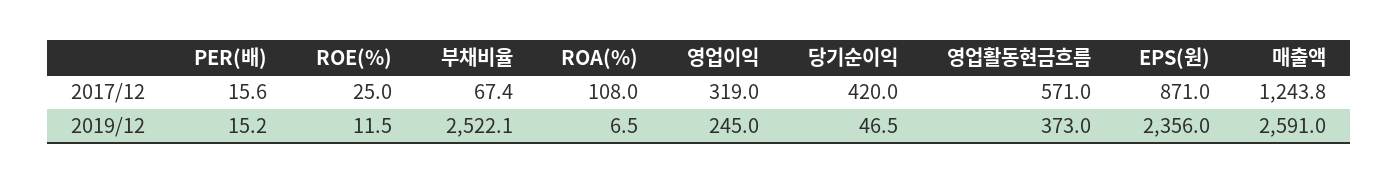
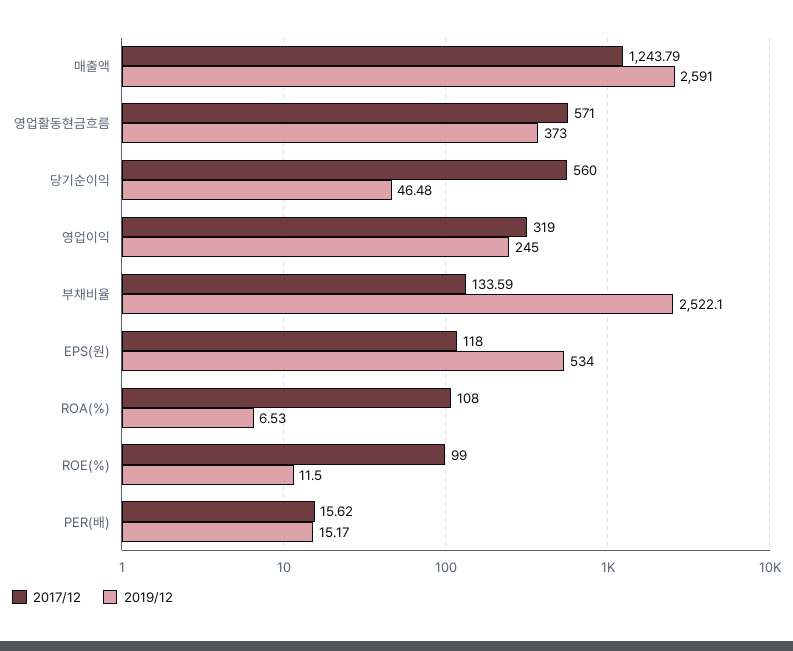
  {
    "2017/12": {
      "PER(배)": 15.62,
-     "ROE(%)": 25,
+     "ROE(%)": 99,
-     "부채비율": 67.4,
+     "부채비율": 133.59,
      "ROA(%)": 108,
      "영업이익": 319,
-     "당기순이익": 420,
+     "당기순이익": 560,
      "영업활동현금흐름": 571,
-     "EPS(원)": 871,
+     "EPS(원)": 118,
      "매출액": 1243.79
    },
    "2019/12": {
      "PER(배)": 15.17,
      "ROE(%)": 11.5,
      "부채비율": 2522.1,
      "ROA(%)": 6.53,
      "영업이익": 245,
      "당기순이익": 46.48,
      "영업활동현금흐름": 373,
-     "EPS(원)": 2356,
+     "EPS(원)": 534,
      "매출액": 2591
    }
  }

